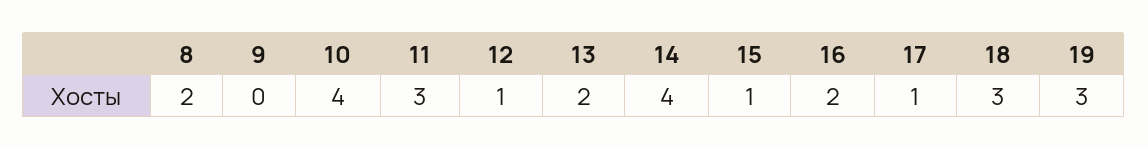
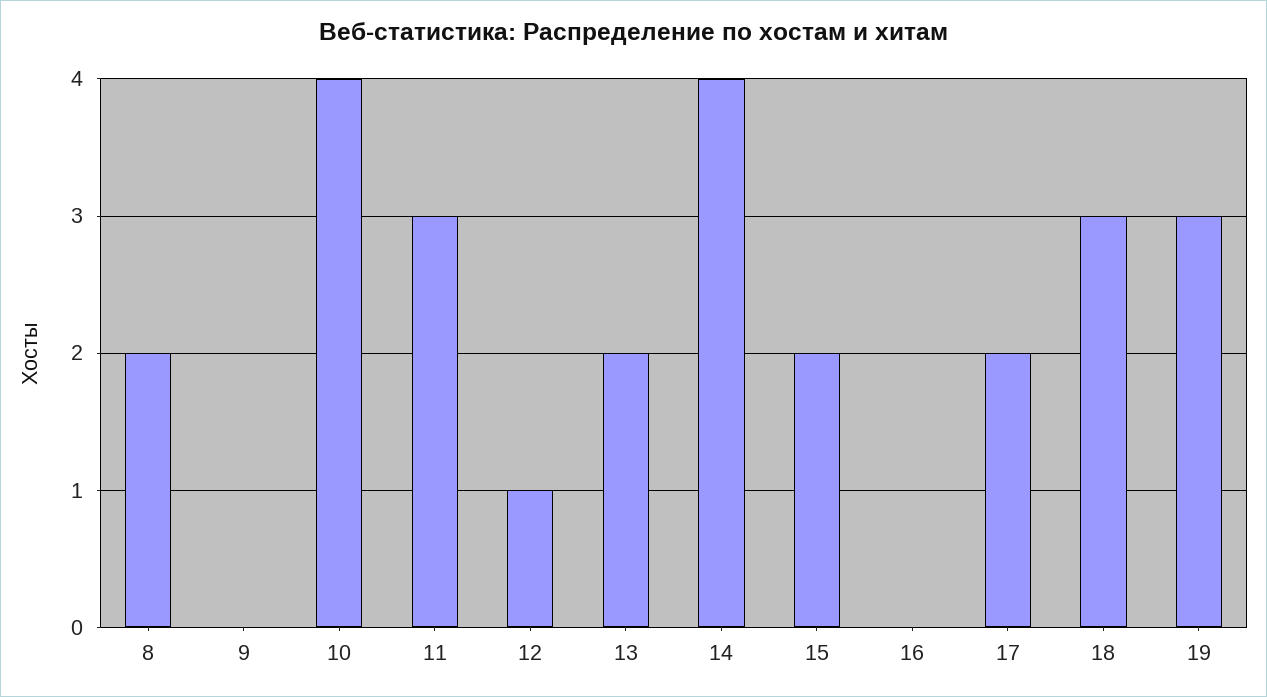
  {
    "8": 2,
    "9": 0,
    "10": 4,
    "11": 3,
    "12": 1,
    "13": 2,
    "14": 4,
-   "15": 1,
+   "15": 2,
-   "16": 2,
+   "16": 0,
-   "17": 1,
+   "17": 2,
    "18": 3,
    "19": 3
  }

